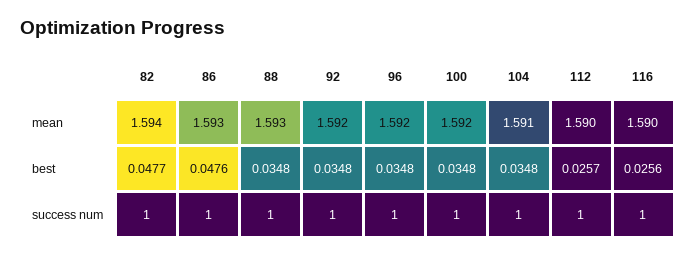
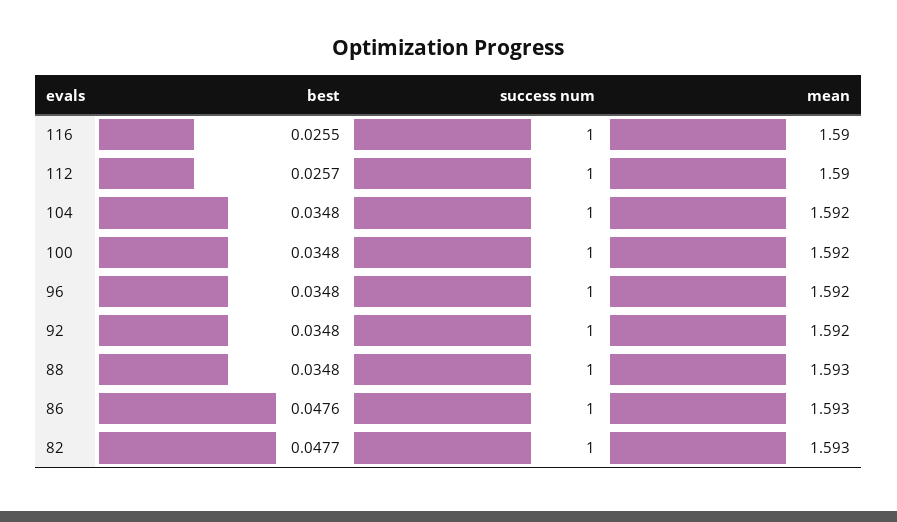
  {
    "82": {
-     "mean": 1.594,
+     "mean": 1.593,
      "best": 0.0477,
      "success num": 1
    },
    "86": {
      "mean": 1.593,
      "best": 0.0476,
      "success num": 1
    },
    "88": {
      "mean": 1.593,
      "best": 0.0348,
      "success num": 1
    },
    "92": {
      "mean": 1.592,
      "best": 0.0348,
      "success num": 1
    },
    "96": {
      "mean": 1.592,
      "best": 0.0348,
      "success num": 1
    },
    "100": {
      "mean": 1.592,
      "best": 0.0348,
      "success num": 1
    },
    "104": {
-     "mean": 1.591,
+     "mean": 1.592,
      "best": 0.0348,
      "success num": 1
    },
    "112": {
      "mean": 1.59,
      "best": 0.0257,
      "success num": 1
    },
    "116": {
      "mean": 1.59,
-     "best": 0.0256,
+     "best": 0.0255,
      "success num": 1
    }
  }

